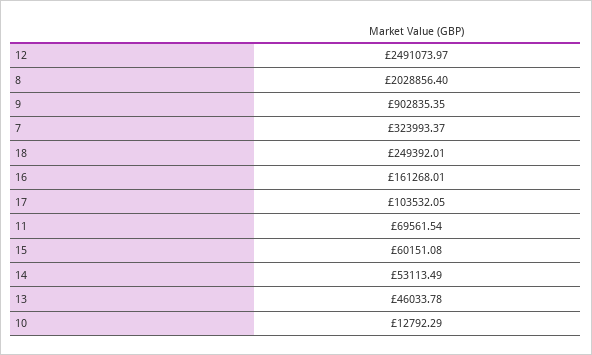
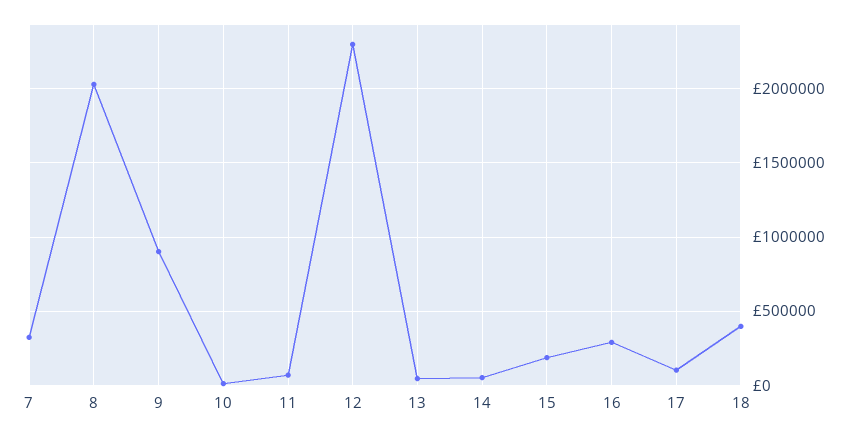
  {
-   "12": 2491073.97,
+   "12": 2300000,
    "8": 2028856.4,
    "9": 902835.35,
    "7": 323993.37,
-   "18": 249392.01,
+   "18": 400000,
-   "16": 161268.01,
+   "16": 300000,
    "17": 103532.05,
    "11": 69561.54,
-   "15": 60151.08,
+   "15": 200000,
    "14": 53113.49,
    "13": 46033.78,
    "10": 12792.29
  }

